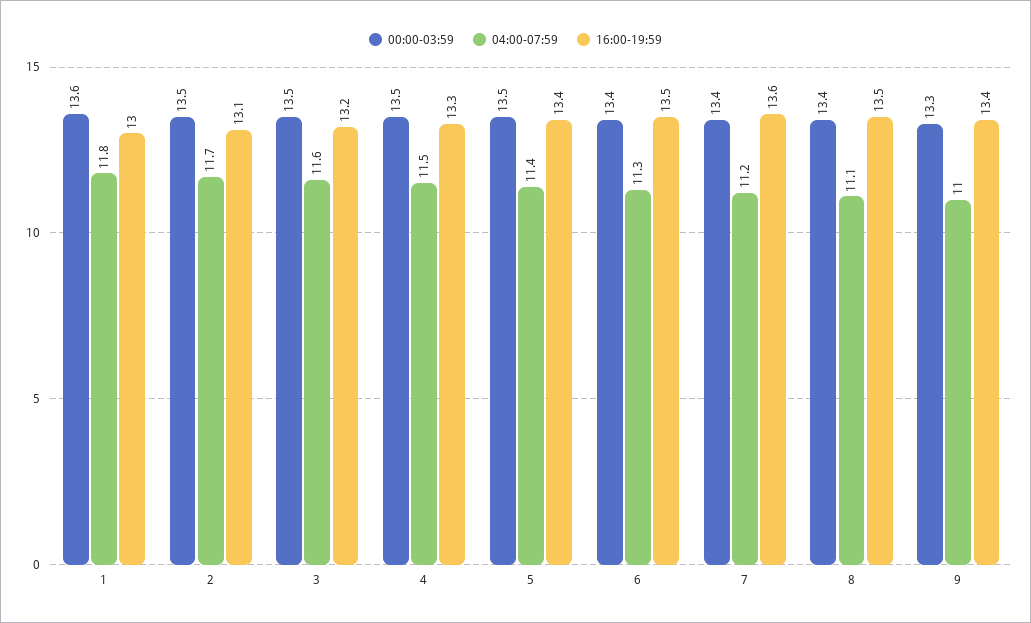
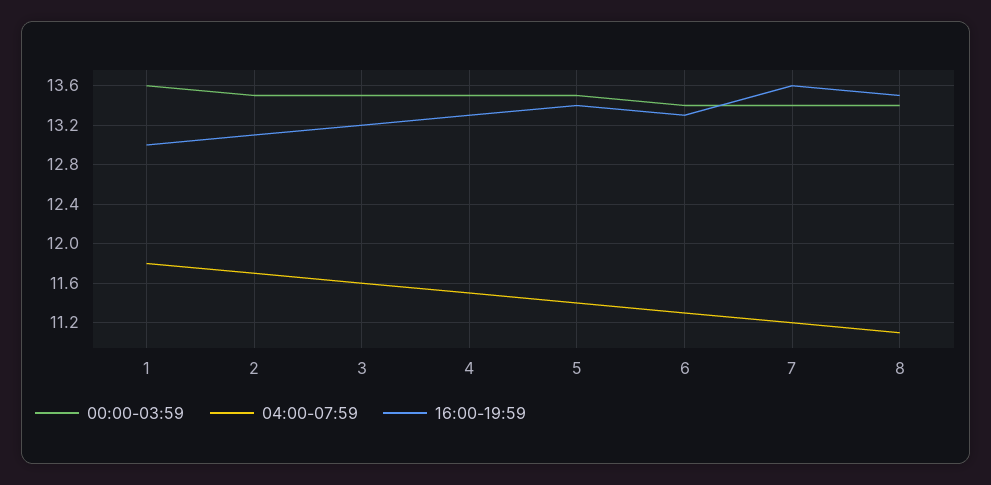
  {
    "00:00-03:59": {
      "1": 13.6,
      "2": 13.5,
      "3": 13.5,
      "4": 13.5,
      "5": 13.5,
      "6": 13.4,
      "7": 13.4,
-     "8": 13.4,
+     "8": 13.4
-     "9": 13.3
    },
    "04:00-07:59": {
      "1": 11.8,
      "2": 11.7,
      "3": 11.6,
      "4": 11.5,
      "5": 11.4,
      "6": 11.3,
      "7": 11.2,
-     "8": 11.1,
+     "8": 11.1
-     "9": 11
    },
    "16:00-19:59": {
      "1": 13,
      "2": 13.1,
      "3": 13.2,
      "4": 13.3,
      "5": 13.4,
-     "6": 13.5,
+     "6": 13.3,
      "7": 13.6,
-     "8": 13.5,
+     "8": 13.5
-     "9": 13.4
    }
  }

